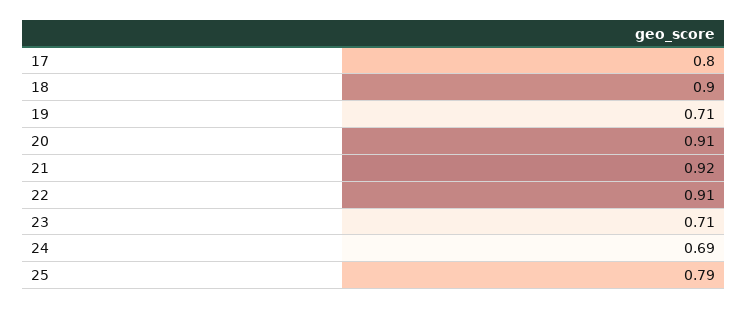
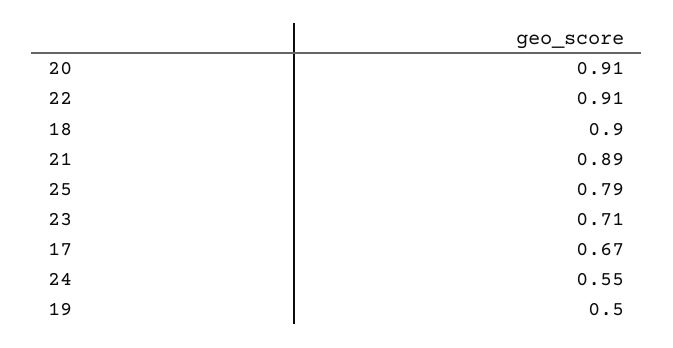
  {
-   "17": 0.8,
+   "17": 0.67,
    "18": 0.9,
-   "19": 0.71,
+   "19": 0.5,
    "20": 0.91,
-   "21": 0.92,
+   "21": 0.89,
    "22": 0.91,
    "23": 0.71,
-   "24": 0.69,
+   "24": 0.55,
    "25": 0.79
  }

